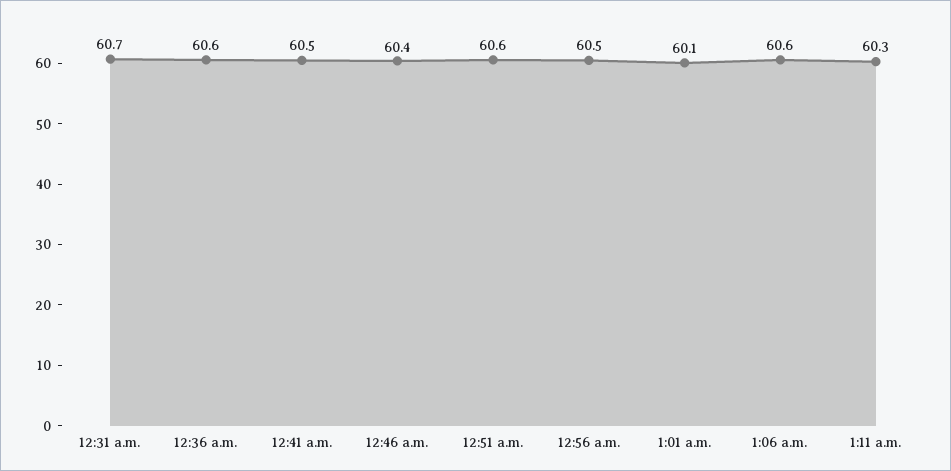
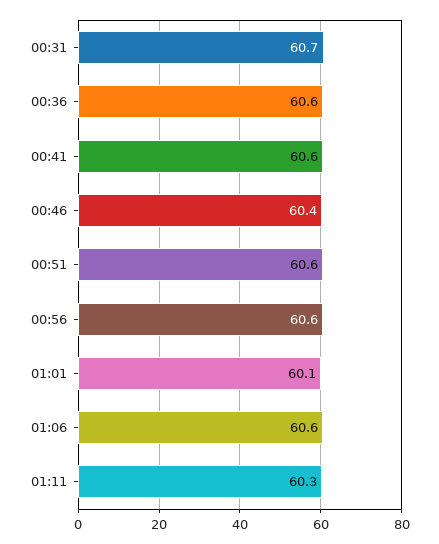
  {
    "12:31 a.m.": 60.7,
    "12:36 a.m.": 60.6,
-   "12:41 a.m.": 60.5,
+   "12:41 a.m.": 60.6,
    "12:46 a.m.": 60.4,
    "12:51 a.m.": 60.6,
-   "12:56 a.m.": 60.5,
+   "12:56 a.m.": 60.6,
    "1:01 a.m.": 60.1,
    "1:06 a.m.": 60.6,
    "1:11 a.m.": 60.3
  }

